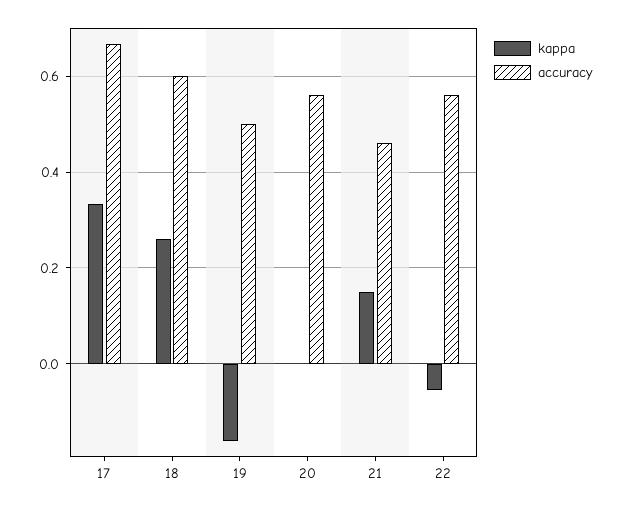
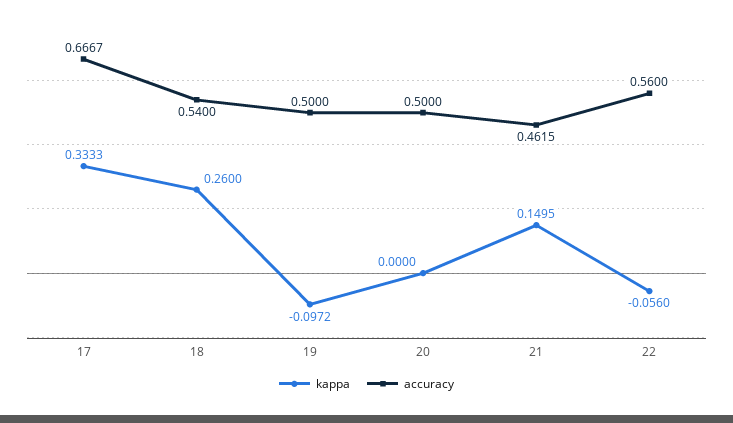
  {
    "kappa": {
      "17": 0.3333,
      "18": 0.26,
-     "19": -0.16,
+     "19": -0.0972,
      "20": 0,
      "21": 0.1495,
      "22": -0.056
    },
    "accuracy": {
      "17": 0.6667,
-     "18": 0.6,
+     "18": 0.54,
      "19": 0.5,
-     "20": 0.56,
+     "20": 0.5,
      "21": 0.4615,
      "22": 0.56
    }
  }

